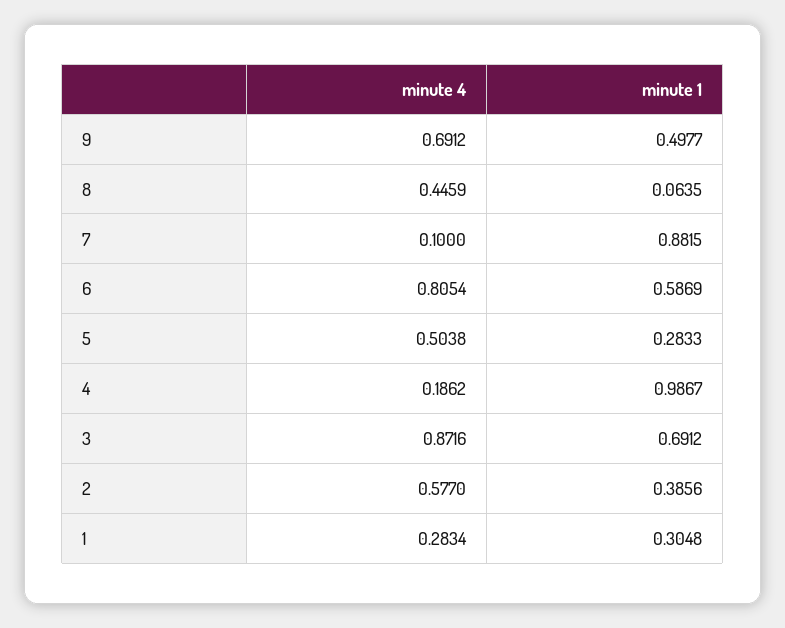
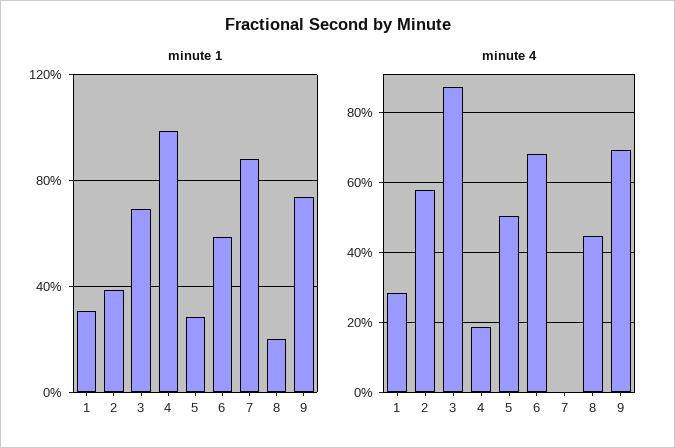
  {
    "minute 4": {
      "9": 0.6912,
      "8": 0.4459,
-     "7": 0.1,
+     "7": 0,
-     "6": 0.8054,
+     "6": 0.68,
      "5": 0.5038,
      "4": 0.1862,
      "3": 0.8716,
      "2": 0.577,
      "1": 0.2834
    },
    "minute 1": {
-     "9": 0.4977,
+     "9": 0.75,
-     "8": 0.0635,
+     "8": 0.2,
      "7": 0.8815,
      "6": 0.5869,
      "5": 0.2833,
      "4": 0.9867,
      "3": 0.6912,
      "2": 0.3856,
      "1": 0.3048
    }
  }

